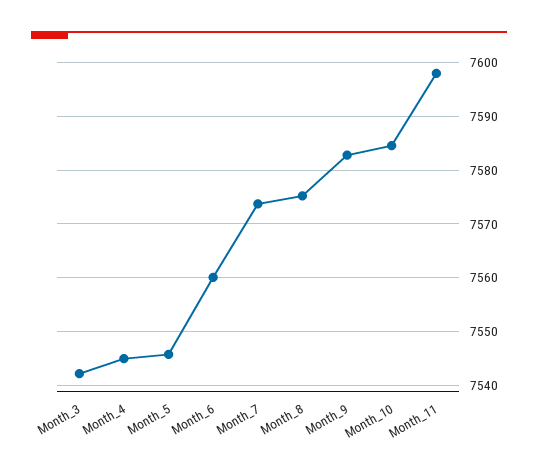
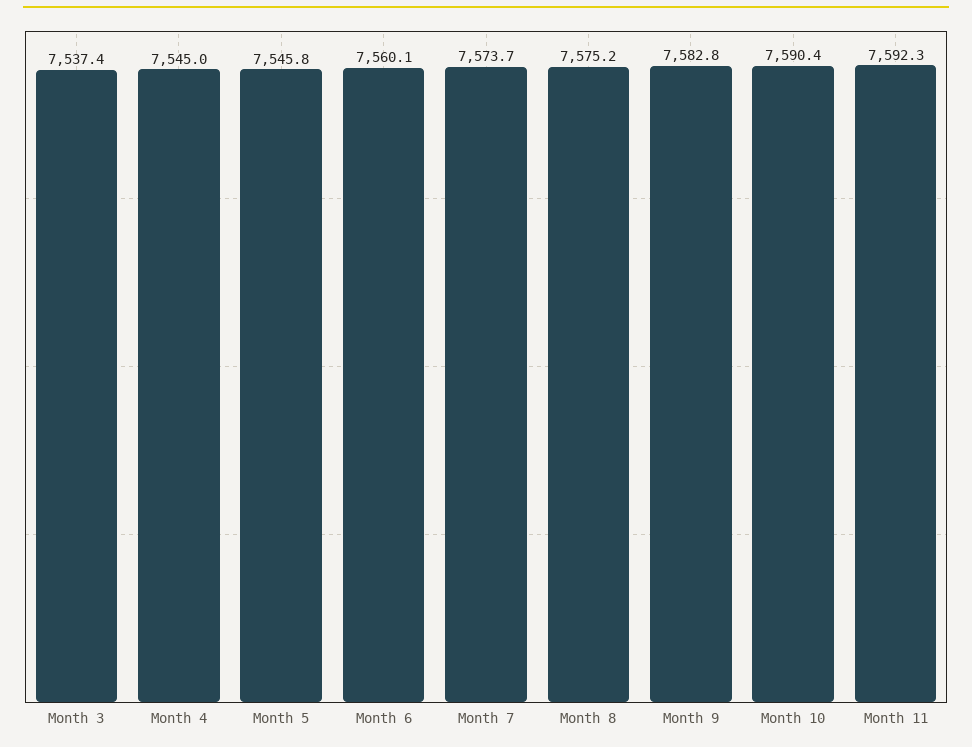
  {
-   "Month_3": 7542,
+   "Month_3": 7537.4,
    "Month_4": 7545,
    "Month_5": 7545.8,
    "Month_6": 7560.1,
    "Month_7": 7573.7,
    "Month_8": 7575.2,
    "Month_9": 7582.8,
-   "Month_10": 7584,
+   "Month_10": 7590.4,
-   "Month_11": 7598
+   "Month_11": 7592.3
  }

